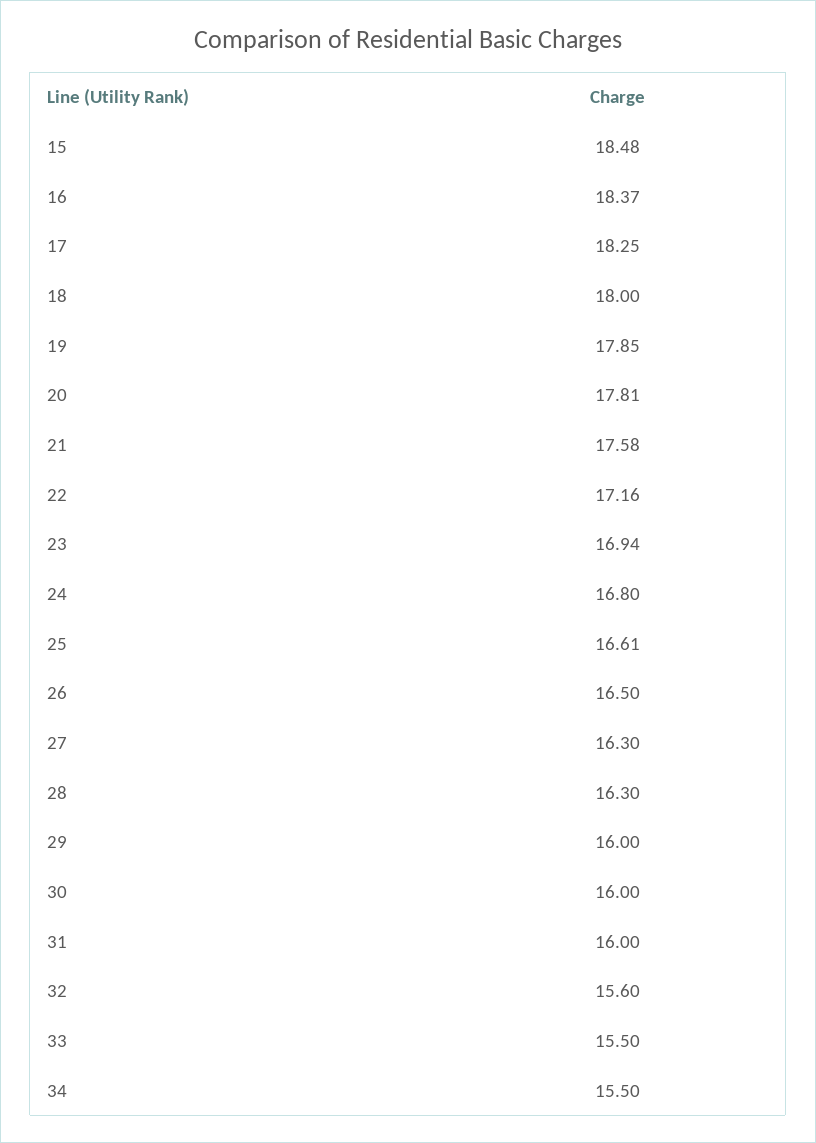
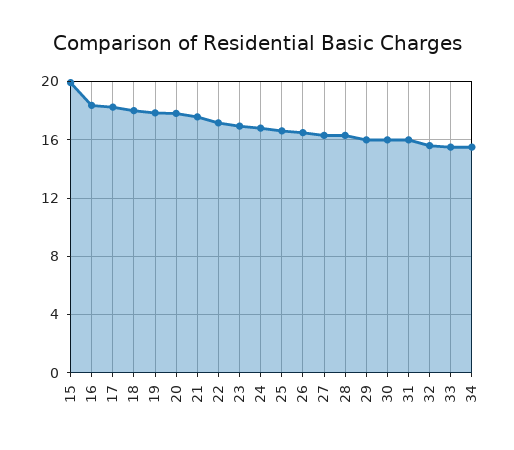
  {
-   "15": 18.48,
+   "15": 20,
    "16": 18.37,
    "17": 18.25,
    "18": 18,
    "19": 17.85,
    "20": 17.81,
    "21": 17.58,
    "22": 17.16,
    "23": 16.94,
    "24": 16.8,
    "25": 16.61,
    "26": 16.5,
    "27": 16.3,
    "28": 16.3,
    "29": 16,
    "30": 16,
    "31": 16,
    "32": 15.6,
    "33": 15.5,
    "34": 15.5
  }

